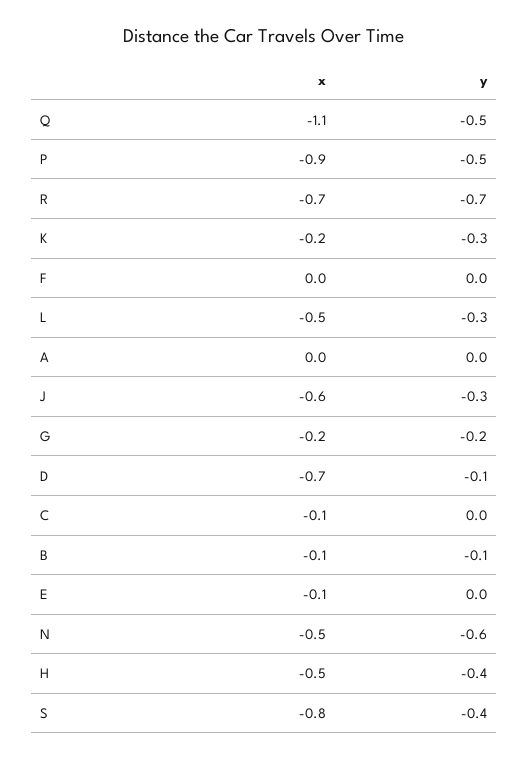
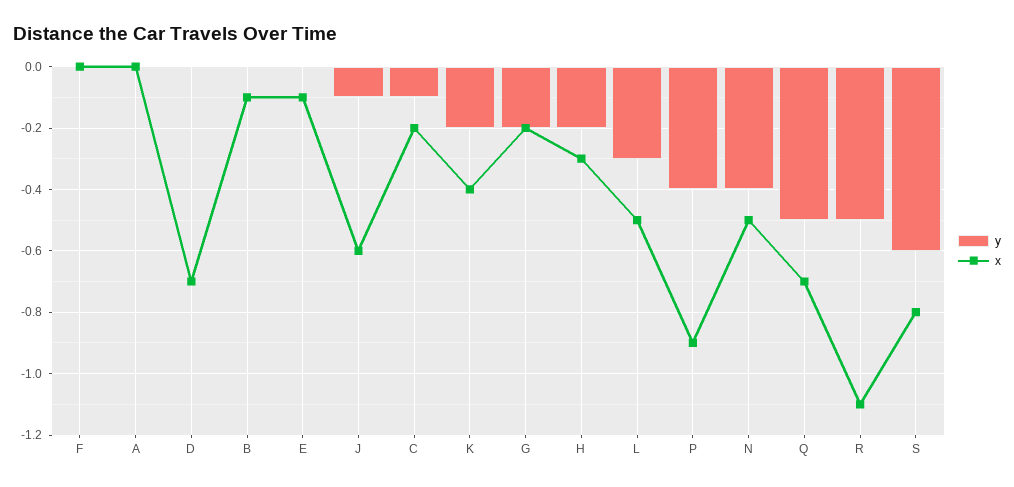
  {
    "x": {
-     "Q": -1.1,
+     "Q": -0.7,
      "P": -0.9,
-     "R": -0.7,
+     "R": -1.1,
-     "K": -0.2,
+     "K": -0.4,
      "F": 0,
      "L": -0.5,
      "A": 0,
      "J": -0.6,
      "G": -0.2,
      "D": -0.7,
-     "C": -0.1,
+     "C": -0.2,
      "B": -0.1,
      "E": -0.1,
      "N": -0.5,
-     "H": -0.5,
+     "H": -0.3,
      "S": -0.8
    },
    "y": {
      "Q": -0.5,
-     "P": -0.5,
+     "P": -0.4,
-     "R": -0.7,
+     "R": -0.5,
-     "K": -0.3,
+     "K": -0.2,
      "F": 0,
      "L": -0.3,
      "A": 0,
-     "J": -0.3,
+     "J": -0.1,
      "G": -0.2,
-     "D": -0.1,
+     "D": 0,
-     "C": 0,
+     "C": -0.1,
-     "B": -0.1,
+     "B": 0,
      "E": 0,
-     "N": -0.6,
+     "N": -0.4,
-     "H": -0.4,
+     "H": -0.2,
-     "S": -0.4
+     "S": -0.6
    }
  }

